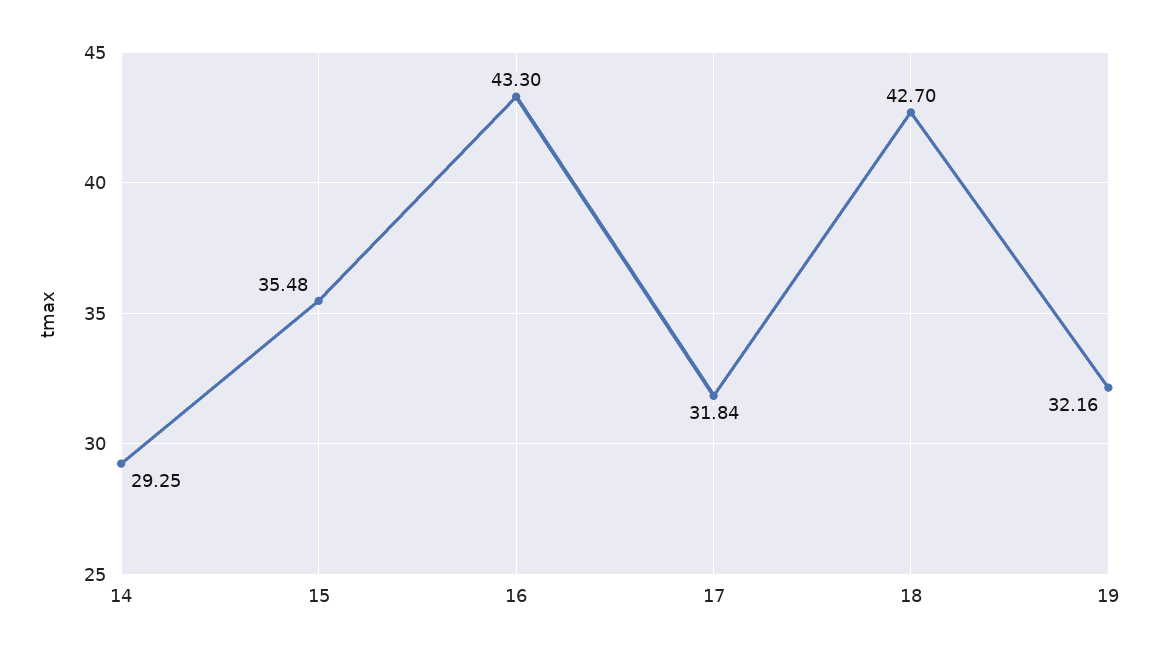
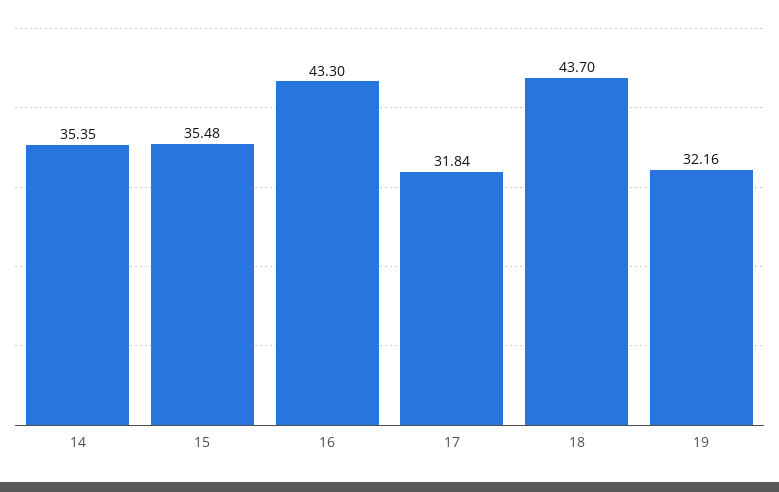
  {
-   "14": 29.25,
+   "14": 35.35,
    "15": 35.48,
    "16": 43.3,
    "17": 31.84,
-   "18": 42.7,
+   "18": 43.7,
    "19": 32.16
  }

